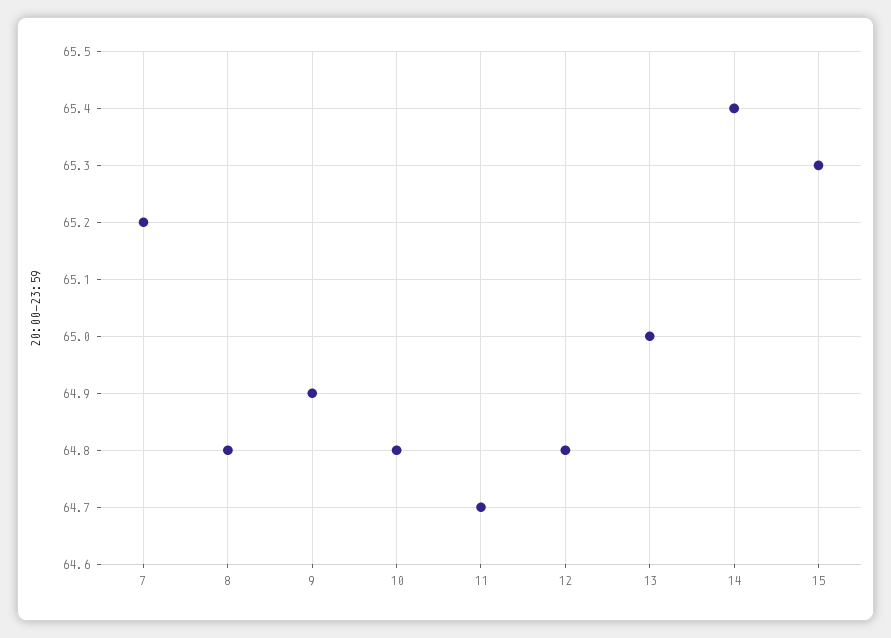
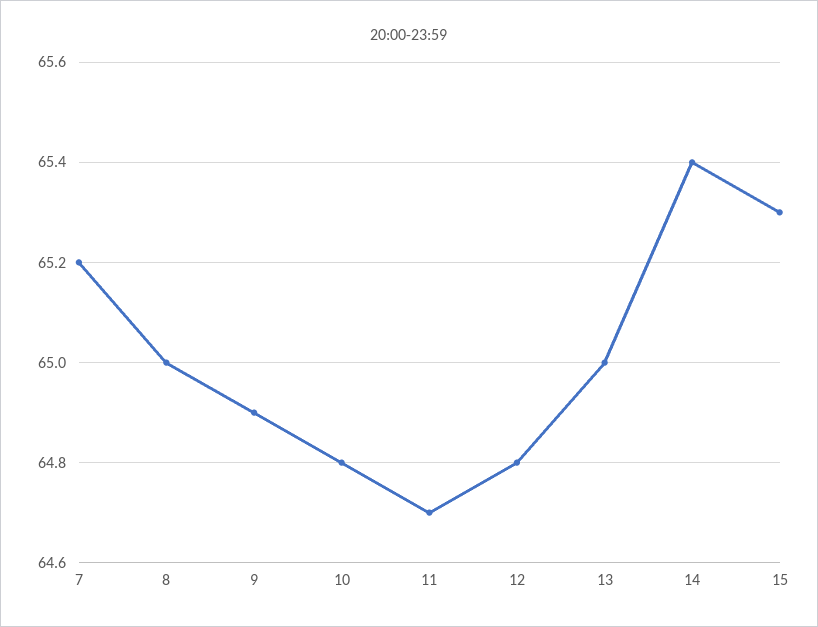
  {
    "7": 65.2,
-   "8": 64.8,
+   "8": 65,
    "9": 64.9,
    "10": 64.8,
    "11": 64.7,
    "12": 64.8,
    "13": 65,
    "14": 65.4,
    "15": 65.3
  }

